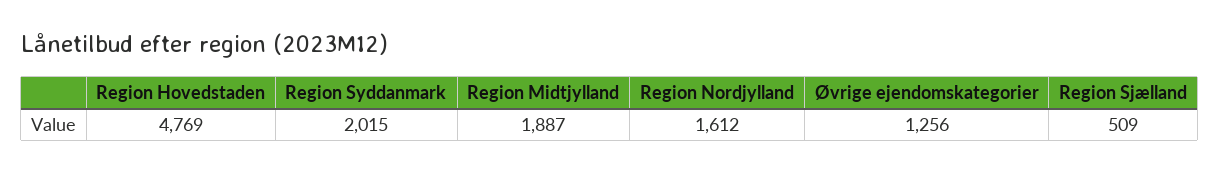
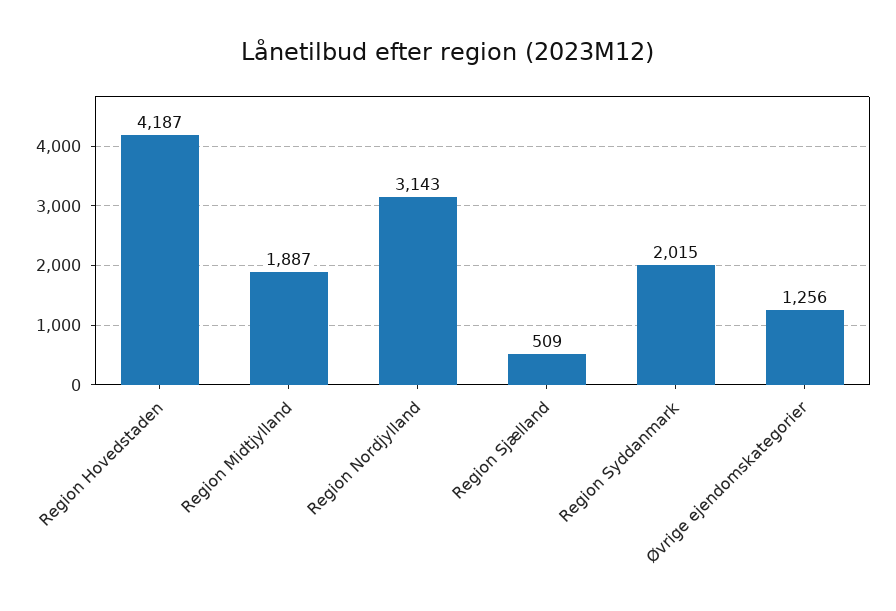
  {
-   "Region Hovedstaden": 4769,
+   "Region Hovedstaden": 4187,
    "Region Syddanmark": 2015,
    "Region Midtjylland": 1887,
-   "Region Nordjylland": 1612,
+   "Region Nordjylland": 3143,
    "Øvrige ejendomskategorier": 1256,
    "Region Sjælland": 509
  }

